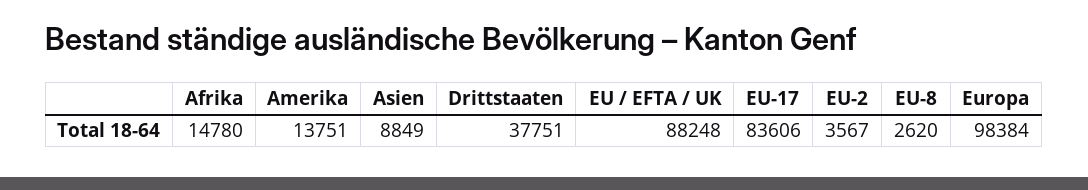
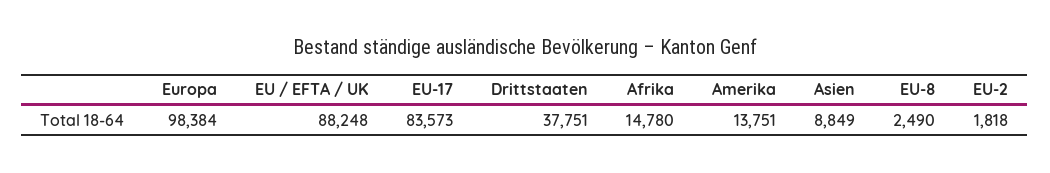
  {
    "Afrika": 14780,
    "Amerika": 13751,
    "Asien": 8849,
    "Drittstaaten": 37751,
    "EU / EFTA / UK": 88248,
-   "EU-17": 83606,
+   "EU-17": 83573,
-   "EU-2": 3567,
+   "EU-2": 1818,
-   "EU-8": 2620,
+   "EU-8": 2490,
    "Europa": 98384
  }

